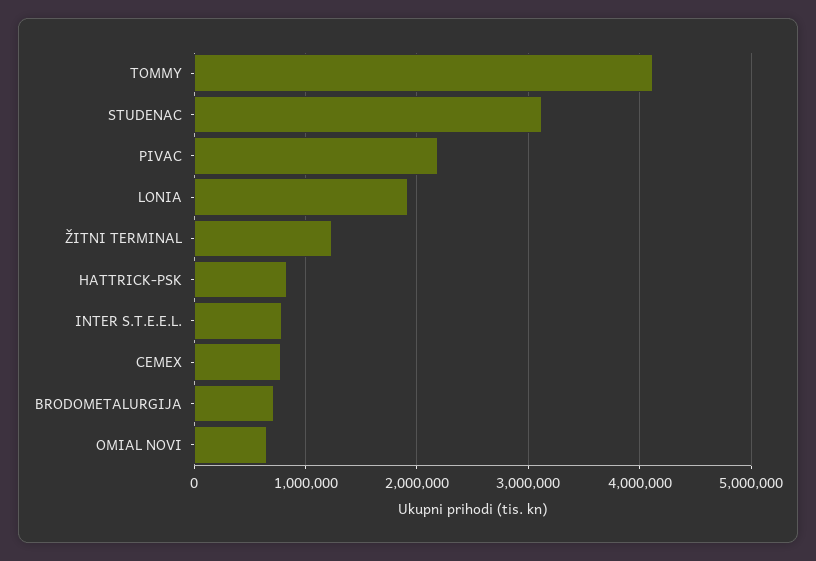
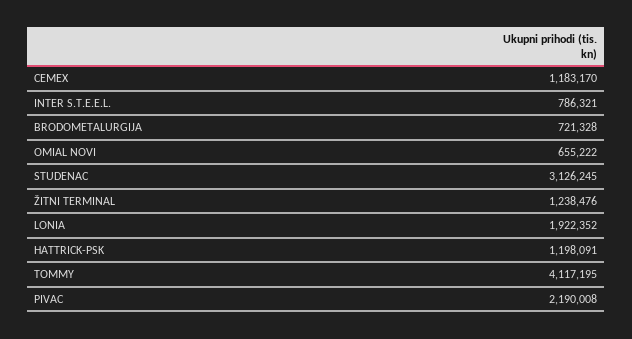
  {
    "TOMMY": 4117195,
    "STUDENAC": 3126245,
    "PIVAC": 2190008,
    "LONIA": 1922352,
    "ŽITNI TERMINAL": 1238476,
-   "HATTRICK-PSK": 800000,
+   "HATTRICK-PSK": 1198091,
    "INTER S.T.E.E.L.": 786321,
-   "CEMEX": 800000,
+   "CEMEX": 1183170,
    "BRODOMETALURGIJA": 721328,
    "OMIAL NOVI": 655222
  }

